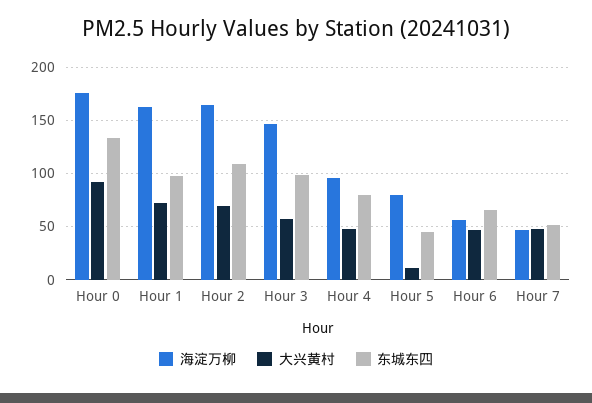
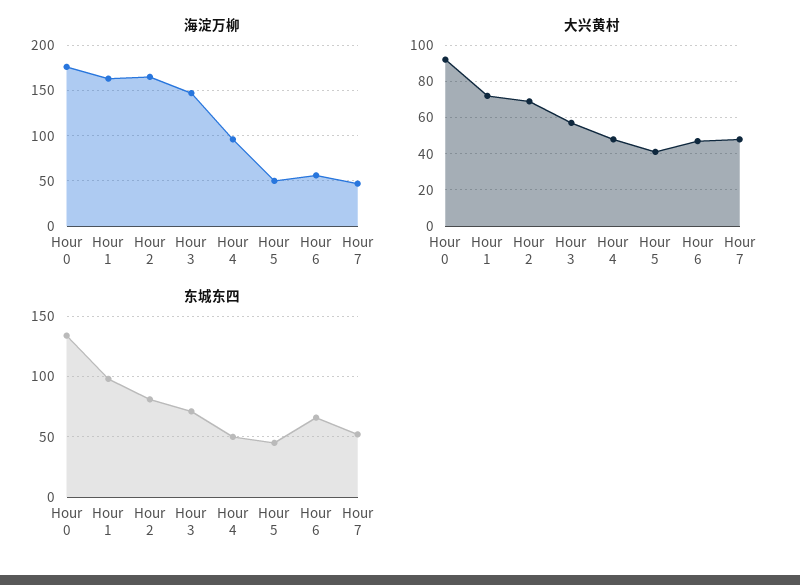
  {
    "海淀万柳": {
      "Hour 0": 180,
      "Hour 1": 160,
      "Hour 2": 170,
      "Hour 3": 150,
      "Hour 4": 100,
-     "Hour 5": 80,
+     "Hour 5": 50,
      "Hour 6": 60,
      "Hour 7": 50
    },
    "大兴黄村": {
      "Hour 0": 90,
      "Hour 1": 70,
      "Hour 2": 70,
      "Hour 3": 55,
      "Hour 4": 50,
-     "Hour 5": 10,
+     "Hour 5": 40,
      "Hour 6": 45,
      "Hour 7": 50
    },
    "东城东四": {
      "Hour 0": 135,
      "Hour 1": 100,
-     "Hour 2": 110,
+     "Hour 2": 80,
-     "Hour 3": 100,
+     "Hour 3": 70,
-     "Hour 4": 80,
+     "Hour 4": 50,
      "Hour 5": 45,
      "Hour 6": 65,
      "Hour 7": 50
    }
  }

